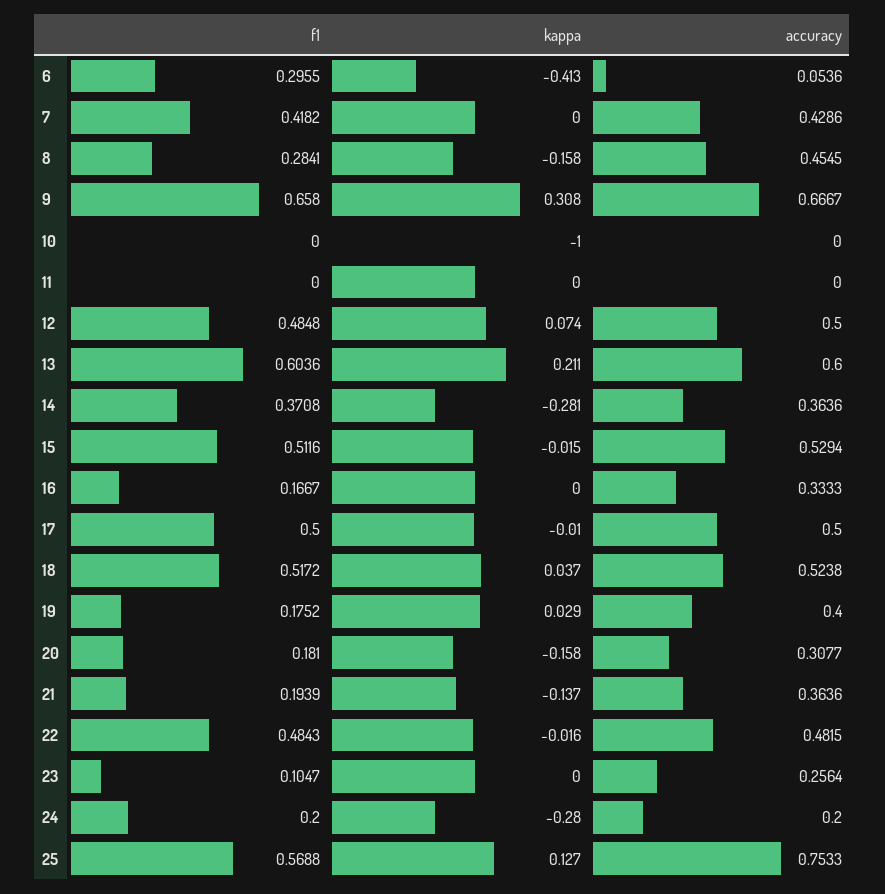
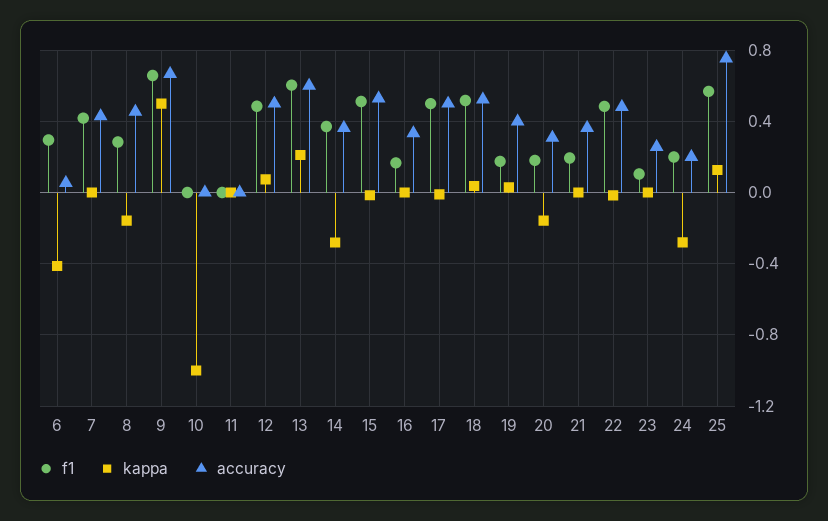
  {
    "f1": {
      "6": 0.2955,
      "7": 0.4182,
      "8": 0.2841,
      "9": 0.658,
      "10": 0,
      "11": 0,
      "12": 0.4848,
      "13": 0.6036,
      "14": 0.3708,
      "15": 0.5116,
      "16": 0.1667,
      "17": 0.5,
      "18": 0.5172,
      "19": 0.1752,
      "20": 0.181,
      "21": 0.1939,
      "22": 0.4843,
      "23": 0.1047,
      "24": 0.2,
      "25": 0.5688
    },
    "kappa": {
      "6": -0.413,
      "7": 0,
      "8": -0.158,
-     "9": 0.308,
+     "9": 0.5,
      "10": -1,
      "11": 0,
      "12": 0.074,
      "13": 0.211,
      "14": -0.281,
      "15": -0.015,
      "16": 0,
      "17": -0.01,
      "18": 0.037,
      "19": 0.029,
      "20": -0.158,
-     "21": -0.137,
+     "21": 0,
      "22": -0.016,
      "23": 0,
      "24": -0.28,
      "25": 0.127
    },
    "accuracy": {
      "6": 0.0536,
      "7": 0.4286,
      "8": 0.4545,
      "9": 0.6667,
      "10": 0,
      "11": 0,
      "12": 0.5,
      "13": 0.6,
      "14": 0.3636,
      "15": 0.5294,
      "16": 0.3333,
      "17": 0.5,
      "18": 0.5238,
      "19": 0.4,
      "20": 0.3077,
      "21": 0.3636,
      "22": 0.4815,
      "23": 0.2564,
      "24": 0.2,
      "25": 0.7533
    }
  }

